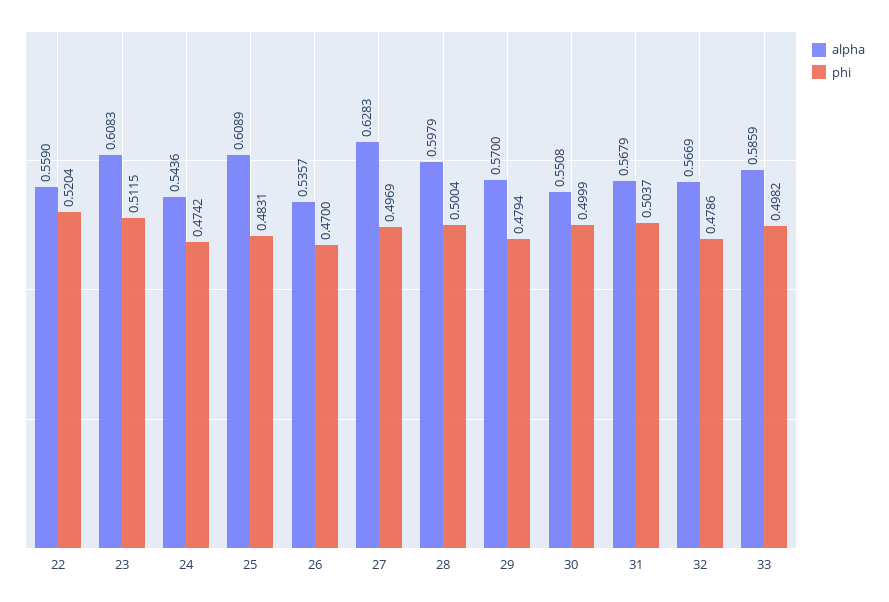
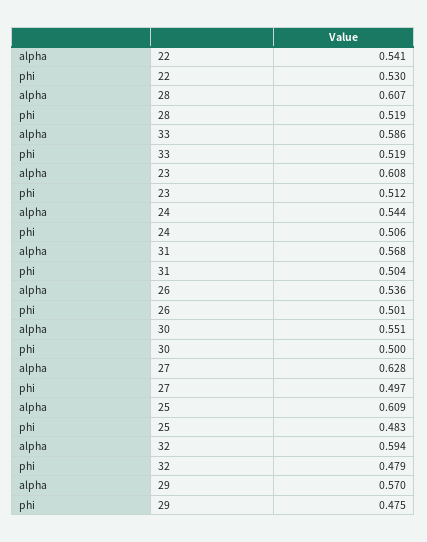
  {
    "alpha": {
-     "22": 0.559,
+     "22": 0.541,
      "23": 0.6083,
      "24": 0.5436,
      "25": 0.6089,
      "26": 0.5357,
      "27": 0.6283,
-     "28": 0.5979,
+     "28": 0.607,
      "29": 0.57,
      "30": 0.5508,
      "31": 0.5679,
-     "32": 0.5669,
+     "32": 0.594,
      "33": 0.5859
    },
    "phi": {
-     "22": 0.5204,
+     "22": 0.53,
      "23": 0.5115,
-     "24": 0.4742,
+     "24": 0.506,
      "25": 0.4831,
-     "26": 0.47,
+     "26": 0.501,
      "27": 0.4969,
-     "28": 0.5004,
+     "28": 0.519,
-     "29": 0.4794,
+     "29": 0.475,
      "30": 0.4999,
      "31": 0.5037,
      "32": 0.4786,
-     "33": 0.4982
+     "33": 0.519
    }
  }

